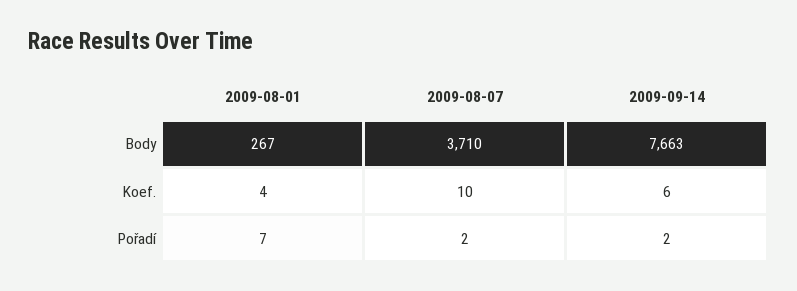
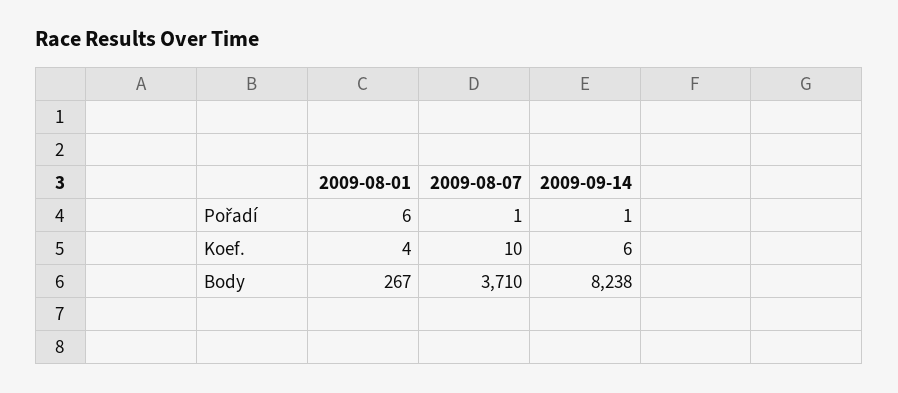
  {
    "2009-08-01": {
      "Body": 267,
      "Koef.": 4,
-     "Pořadí": 7
+     "Pořadí": 6
    },
    "2009-08-07": {
      "Body": 3710,
      "Koef.": 10,
-     "Pořadí": 2
+     "Pořadí": 1
    },
    "2009-09-14": {
-     "Body": 7663,
+     "Body": 8238,
      "Koef.": 6,
-     "Pořadí": 2
+     "Pořadí": 1
    }
  }

